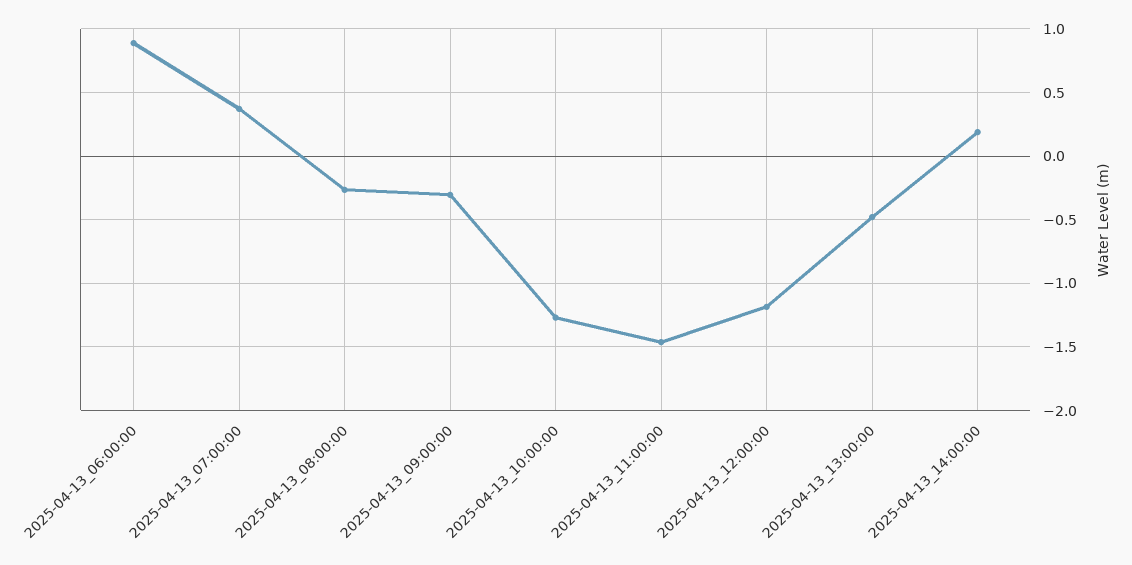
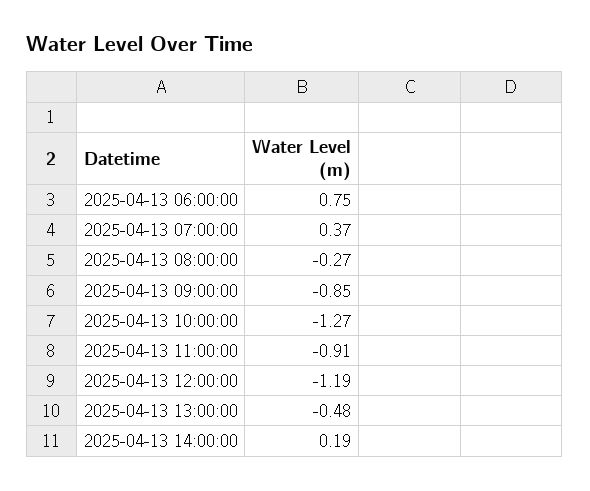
  {
-   "2025-04-13_06:00:00": 0.9,
+   "2025-04-13_06:00:00": 0.75,
    "2025-04-13_07:00:00": 0.37,
    "2025-04-13_08:00:00": -0.27,
-   "2025-04-13_09:00:00": -0.3,
+   "2025-04-13_09:00:00": -0.85,
    "2025-04-13_10:00:00": -1.27,
-   "2025-04-13_11:00:00": -1.45,
+   "2025-04-13_11:00:00": -0.91,
    "2025-04-13_12:00:00": -1.19,
    "2025-04-13_13:00:00": -0.48,
    "2025-04-13_14:00:00": 0.19
  }

